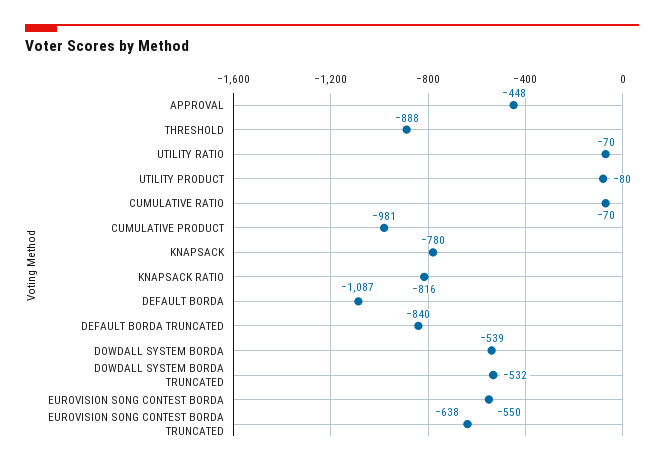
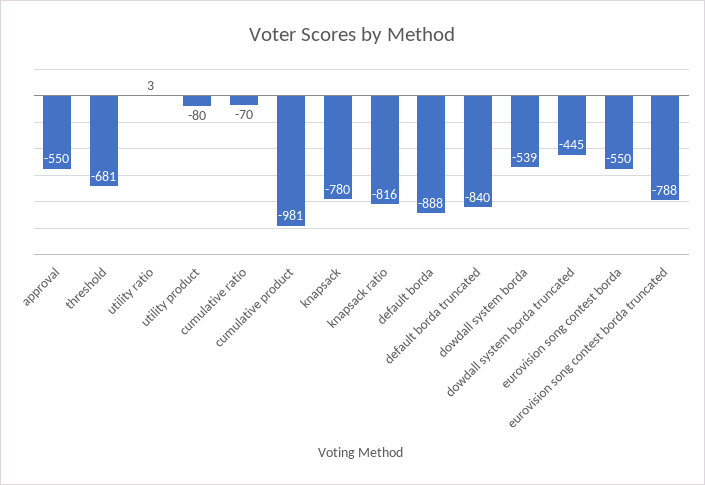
  {
-   "APPROVAL": -448,
+   "APPROVAL": -550,
-   "THRESHOLD": -888,
+   "THRESHOLD": -681,
-   "UTILITY RATIO": -70,
+   "UTILITY RATIO": 3,
    "UTILITY PRODUCT": -80,
    "CUMULATIVE RATIO": -70,
    "CUMULATIVE PRODUCT": -981,
    "KNAPSACK": -780,
    "KNAPSACK RATIO": -816,
-   "DEFAULT BORDA": -1087,
+   "DEFAULT BORDA": -888,
    "DEFAULT BORDA TRUNCATED": -840,
    "DOWDALL SYSTEM BORDA": -539,
-   "DOWDALL SYSTEM BORDA TRUNCATED": -532,
+   "DOWDALL SYSTEM BORDA TRUNCATED": -445,
    "EUROVISION SONG CONTEST BORDA": -550,
-   "EUROVISION SONG CONTEST BORDA TRUNCATED": -638
+   "EUROVISION SONG CONTEST BORDA TRUNCATED": -788
  }

